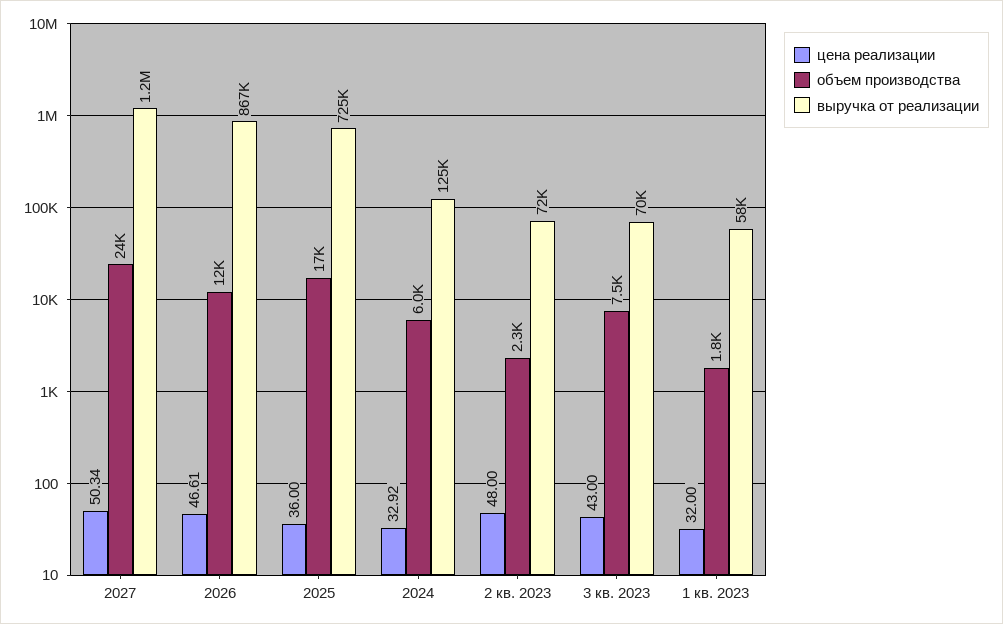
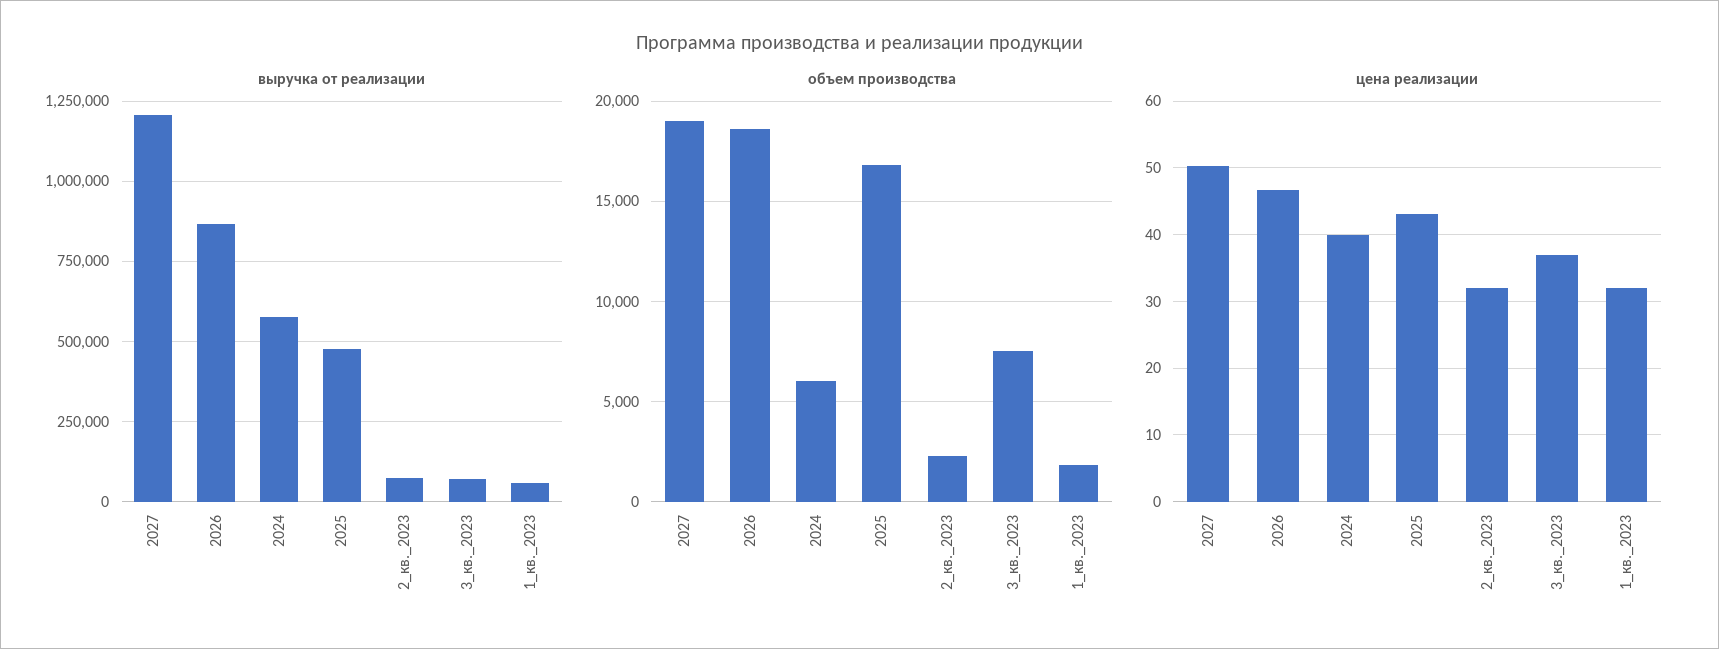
  {
    "цена реализации": {
      "2027": 50.34,
      "2026": 46.61,
-     "2025": 36,
+     "2025": 43,
-     "2024": 32.92,
+     "2024": 40,
-     "2 кв. 2023": 48,
+     "2 кв. 2023": 32,
-     "3 кв. 2023": 43,
+     "3 кв. 2023": 37,
      "1 кв. 2023": 32
    },
    "объем производства": {
-     "2027": 24000,
+     "2027": 19000,
-     "2026": 12000,
+     "2026": 18500,
      "2025": 17000,
      "2024": 6000,
      "2 кв. 2023": 2300,
      "3 кв. 2023": 7500,
      "1 кв. 2023": 1800
    },
    "выручка от реализации": {
      "2027": 1200000,
      "2026": 867000,
-     "2025": 725000,
+     "2025": 475000,
-     "2024": 125000,
+     "2024": 575000,
      "2 кв. 2023": 72000,
      "3 кв. 2023": 70000,
      "1 кв. 2023": 58000
    }
  }

